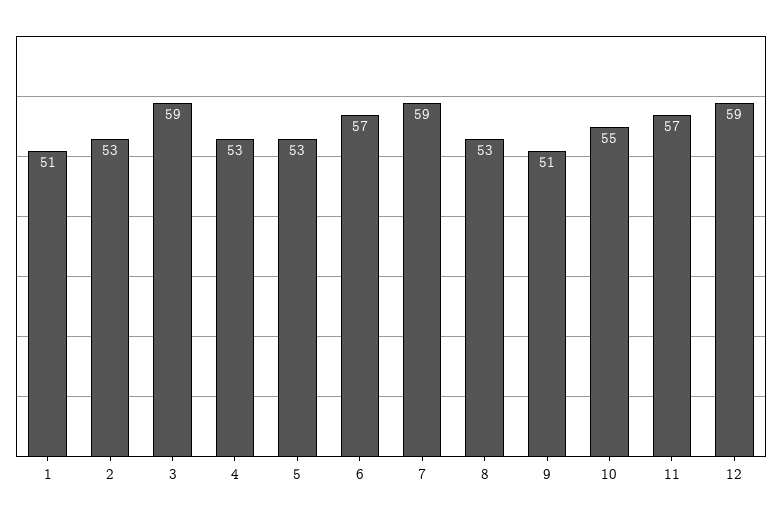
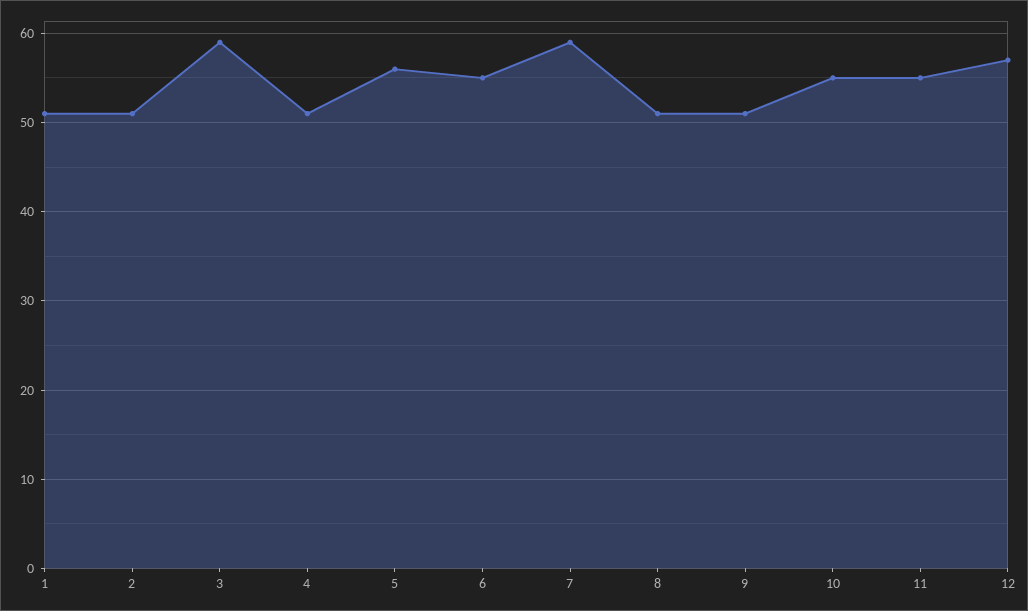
  {
    "1": 51,
-   "2": 53,
+   "2": 51,
    "3": 59,
-   "4": 53,
+   "4": 51,
-   "5": 53,
+   "5": 56,
-   "6": 57,
+   "6": 55,
    "7": 59,
-   "8": 53,
+   "8": 51,
    "9": 51,
    "10": 55,
-   "11": 57,
+   "11": 55,
-   "12": 59
+   "12": 57
  }

